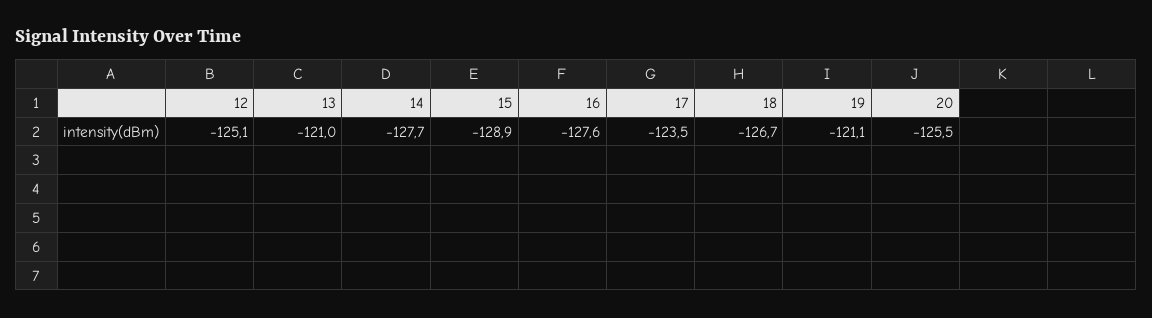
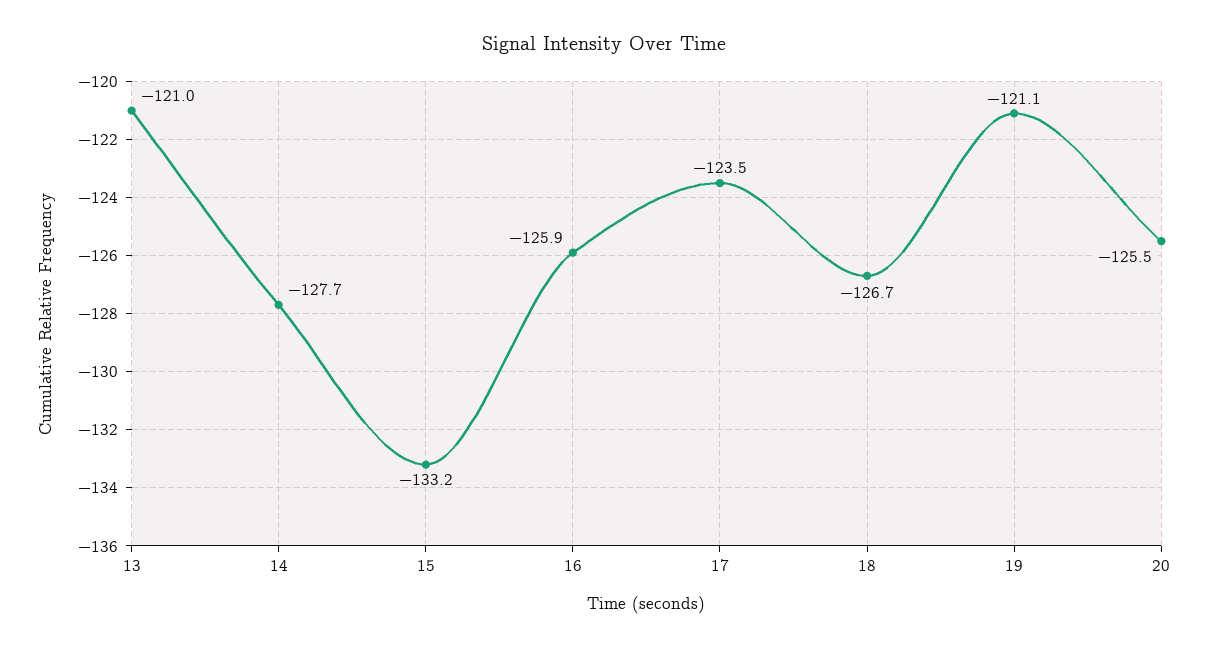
  {
-   "12": -125.1,
    "13": -121,
    "14": -127.7,
-   "15": -128.9,
+   "15": -133.2,
-   "16": -127.6,
+   "16": -125.9,
    "17": -123.5,
    "18": -126.7,
    "19": -121.1,
    "20": -125.5
  }

